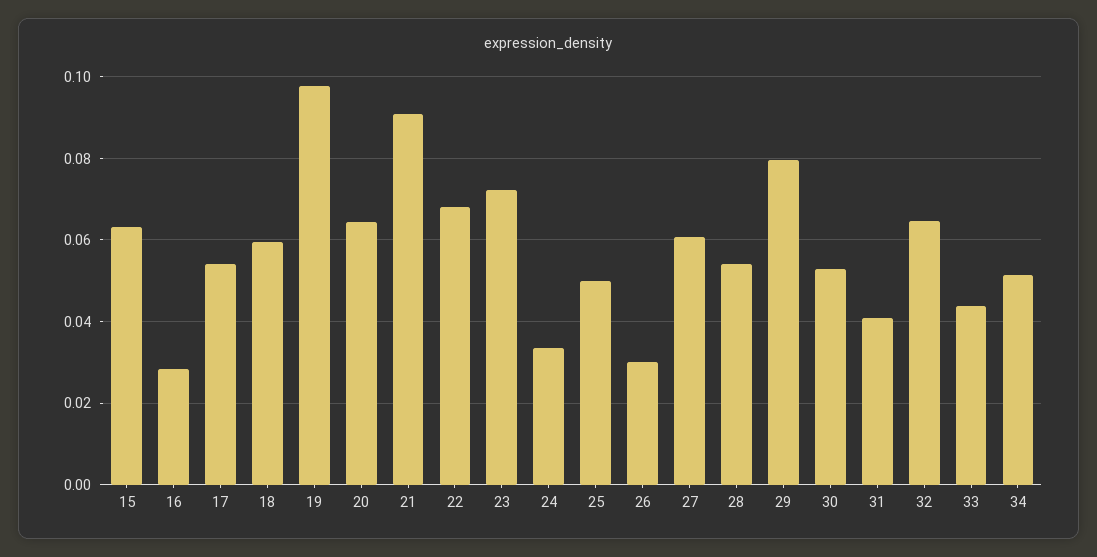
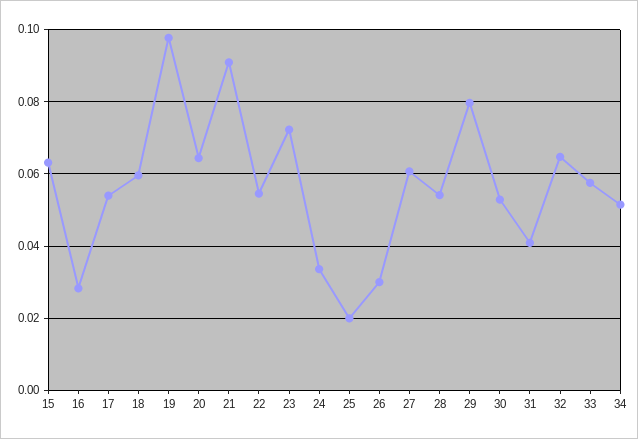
  {
    "15": 0.064,
    "16": 0.028,
    "17": 0.054,
    "18": 0.06,
    "19": 0.098,
    "20": 0.064,
    "21": 0.09,
-   "22": 0.068,
+   "22": 0.054,
    "23": 0.072,
    "24": 0.034,
-   "25": 0.05,
+   "25": 0.02,
    "26": 0.03,
    "27": 0.06,
    "28": 0.054,
    "29": 0.08,
    "30": 0.052,
    "31": 0.04,
    "32": 0.064,
-   "33": 0.044,
+   "33": 0.058,
    "34": 0.052
  }

